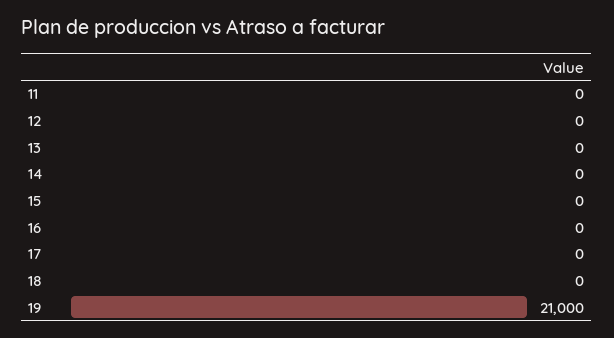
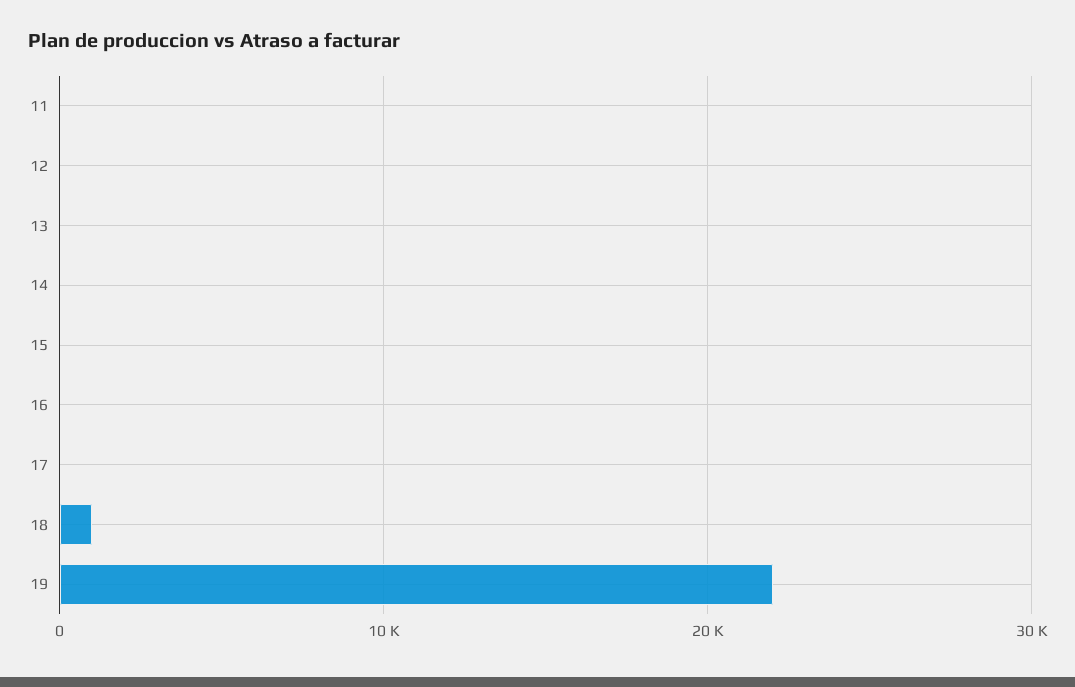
  {
    "11": 0,
    "12": 0,
    "13": 0,
    "14": 0,
    "15": 0,
    "16": 0,
    "17": 0,
-   "18": 0,
+   "18": 1000,
-   "19": 21000
+   "19": 22000
  }

